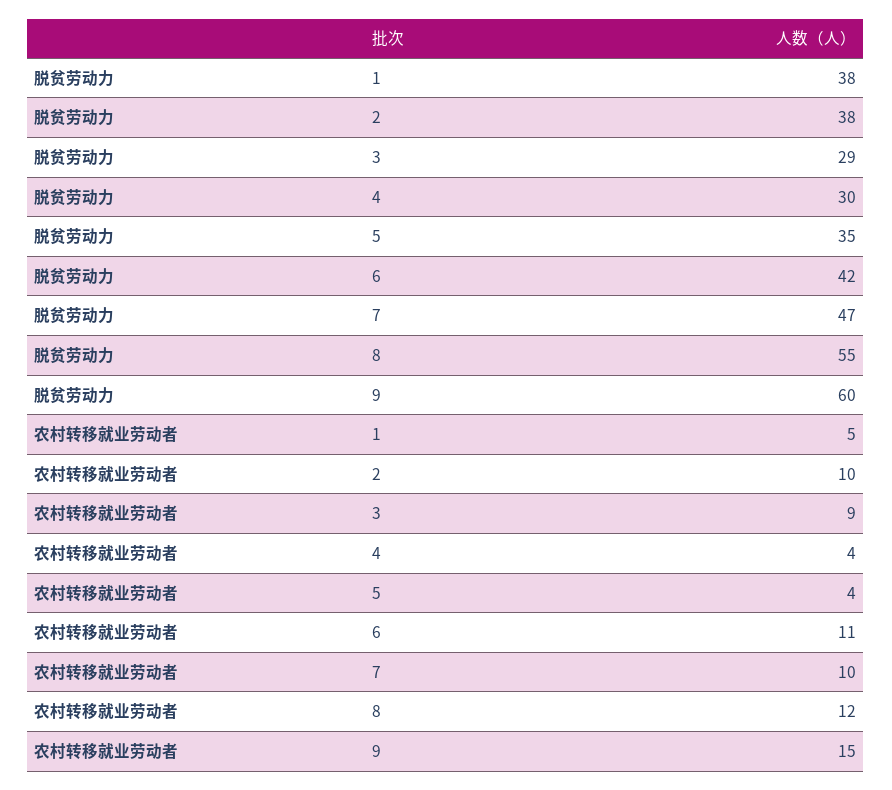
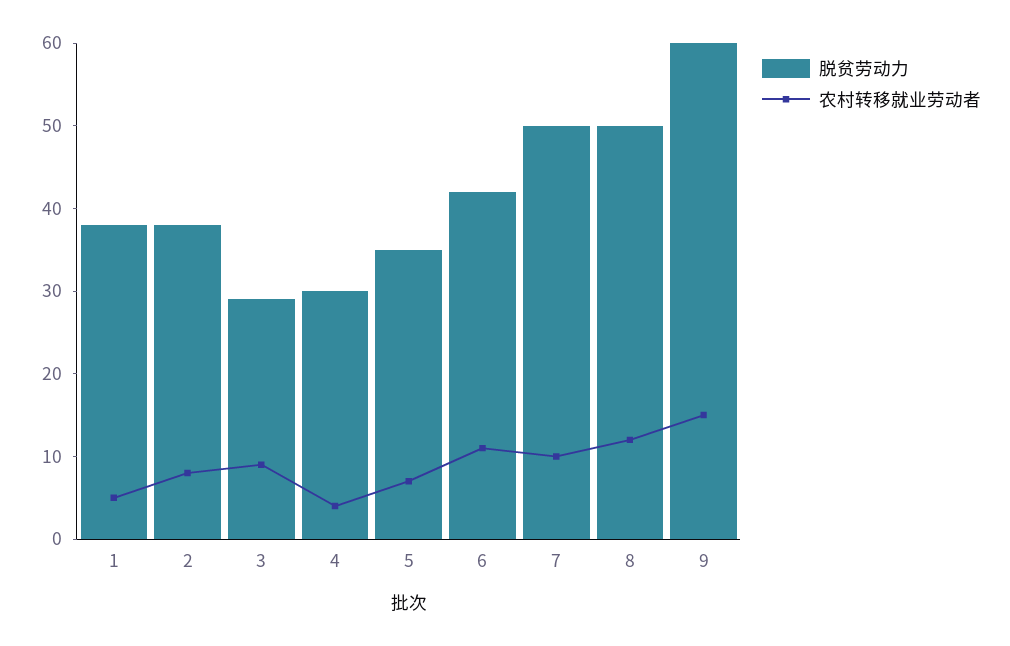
  {
    "脱贫劳动力": {
      "1": 38,
      "2": 38,
      "3": 29,
      "4": 30,
      "5": 35,
      "6": 42,
-     "7": 47,
+     "7": 50,
-     "8": 55,
+     "8": 50,
      "9": 60
    },
    "农村转移就业劳动者": {
      "1": 5,
-     "2": 10,
+     "2": 8,
      "3": 9,
      "4": 4,
-     "5": 4,
+     "5": 7,
      "6": 11,
      "7": 10,
      "8": 12,
      "9": 15
    }
  }

